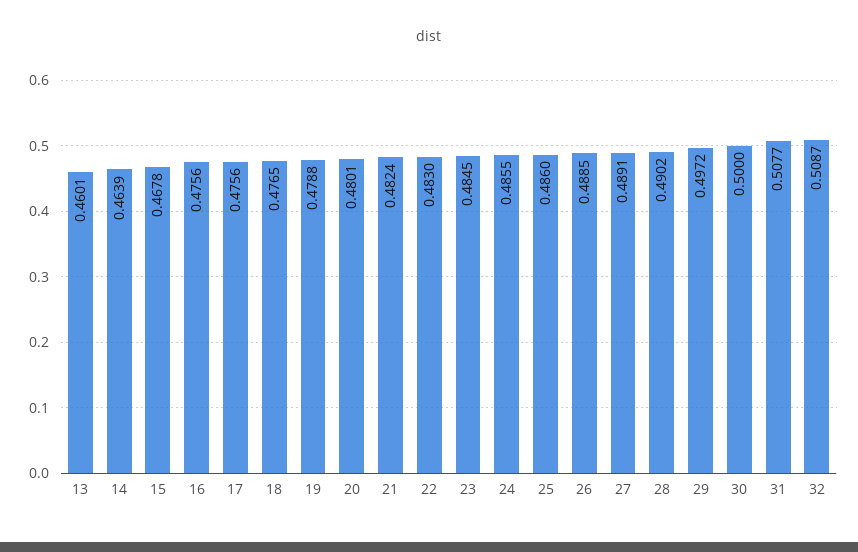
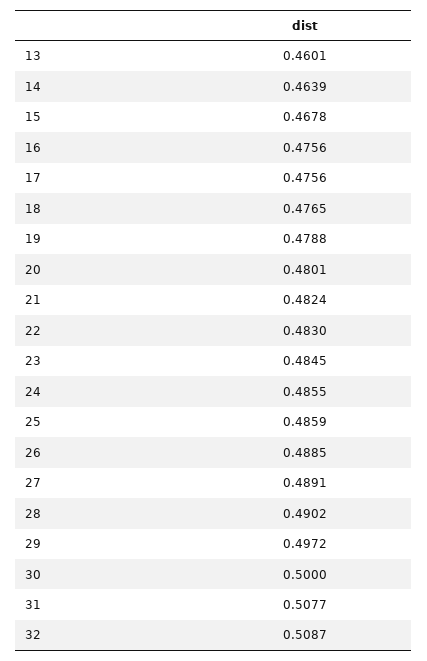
  {
    "13": 0.4601,
    "14": 0.4639,
    "15": 0.4678,
    "16": 0.4756,
    "17": 0.4756,
    "18": 0.4765,
    "19": 0.4788,
    "20": 0.4801,
    "21": 0.4824,
    "22": 0.483,
    "23": 0.4845,
    "24": 0.4855,
-   "25": 0.486,
+   "25": 0.4859,
    "26": 0.4885,
    "27": 0.4891,
    "28": 0.4902,
    "29": 0.4972,
    "30": 0.5,
    "31": 0.5077,
    "32": 0.5087
  }

